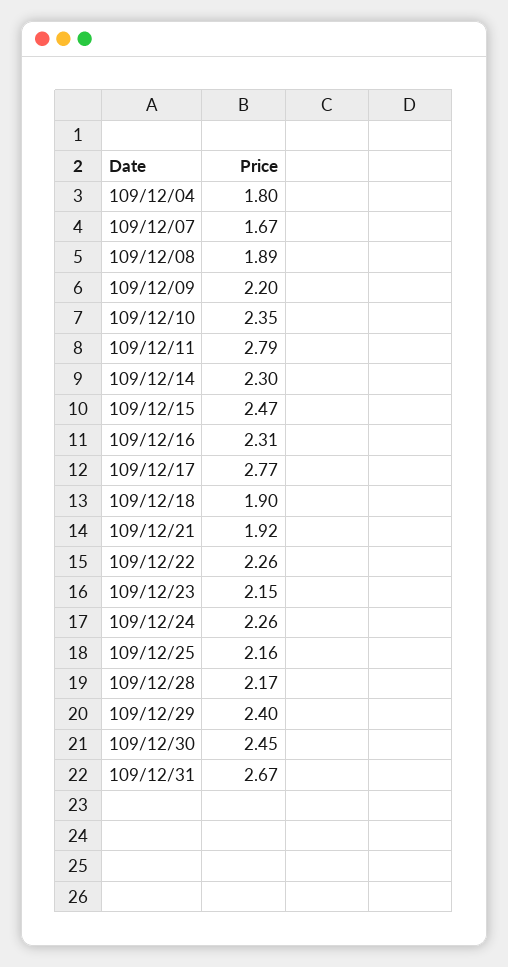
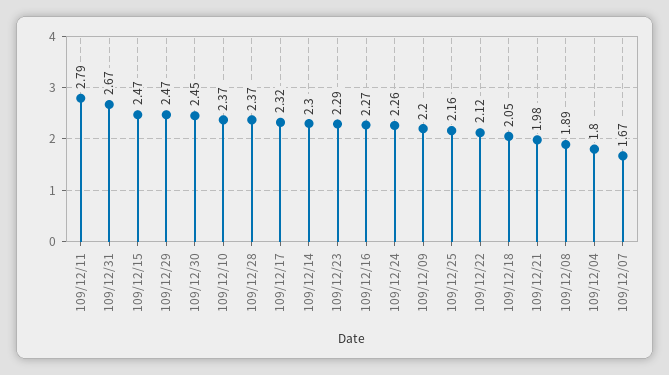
  {
    "109/12/04": 1.8,
    "109/12/07": 1.67,
    "109/12/08": 1.89,
    "109/12/09": 2.2,
-   "109/12/10": 2.35,
+   "109/12/10": 2.37,
    "109/12/11": 2.79,
    "109/12/14": 2.3,
    "109/12/15": 2.47,
-   "109/12/16": 2.31,
+   "109/12/16": 2.27,
-   "109/12/17": 2.77,
+   "109/12/17": 2.32,
-   "109/12/18": 1.9,
+   "109/12/18": 2.05,
-   "109/12/21": 1.92,
+   "109/12/21": 1.98,
-   "109/12/22": 2.26,
+   "109/12/22": 2.12,
-   "109/12/23": 2.15,
+   "109/12/23": 2.29,
    "109/12/24": 2.26,
    "109/12/25": 2.16,
-   "109/12/28": 2.17,
+   "109/12/28": 2.37,
-   "109/12/29": 2.4,
+   "109/12/29": 2.47,
    "109/12/30": 2.45,
    "109/12/31": 2.67
  }

